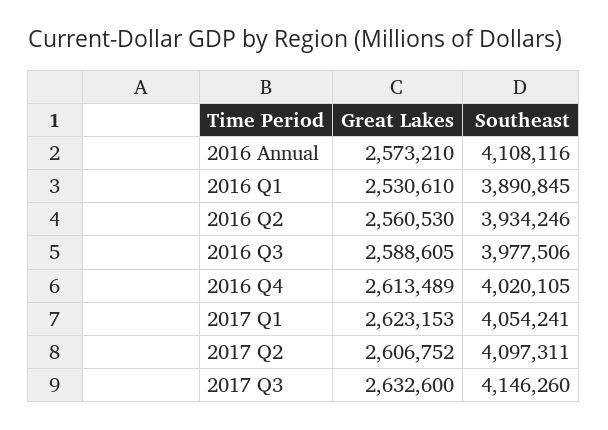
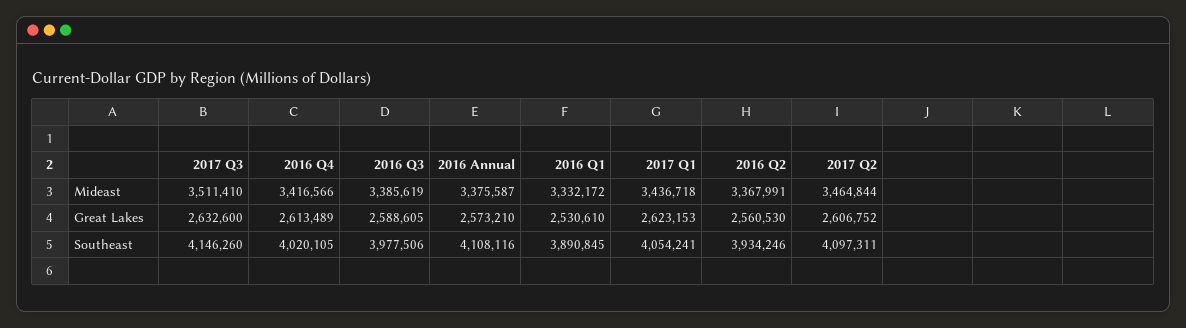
  {
    "Great Lakes": {
      "2016 Annual": 2573210,
      "2016 Q1": 2530610,
      "2016 Q2": 2560530,
      "2016 Q3": 2588605,
      "2016 Q4": 2613489,
      "2017 Q1": 2623153,
      "2017 Q2": 2606752,
      "2017 Q3": 2632600
    },
    "Southeast": {
      "2016 Annual": 4108116,
      "2016 Q1": 3890845,
      "2016 Q2": 3934246,
      "2016 Q3": 3977506,
      "2016 Q4": 4020105,
      "2017 Q1": 4054241,
      "2017 Q2": 4097311,
      "2017 Q3": 4146260
-   }
+   },
+   "Mideast": {
+     "2017 Q3": 3511410,
+     "2016 Q4": 3416566,
+     "2016 Q3": 3385619,
+     "2016 Annual": 3375587,
+     "2016 Q1": 3332172,
+     "2017 Q1": 3436718,
+     "2016 Q2": 3367991,
+     "2017 Q2": 3464844
+   }
  }

